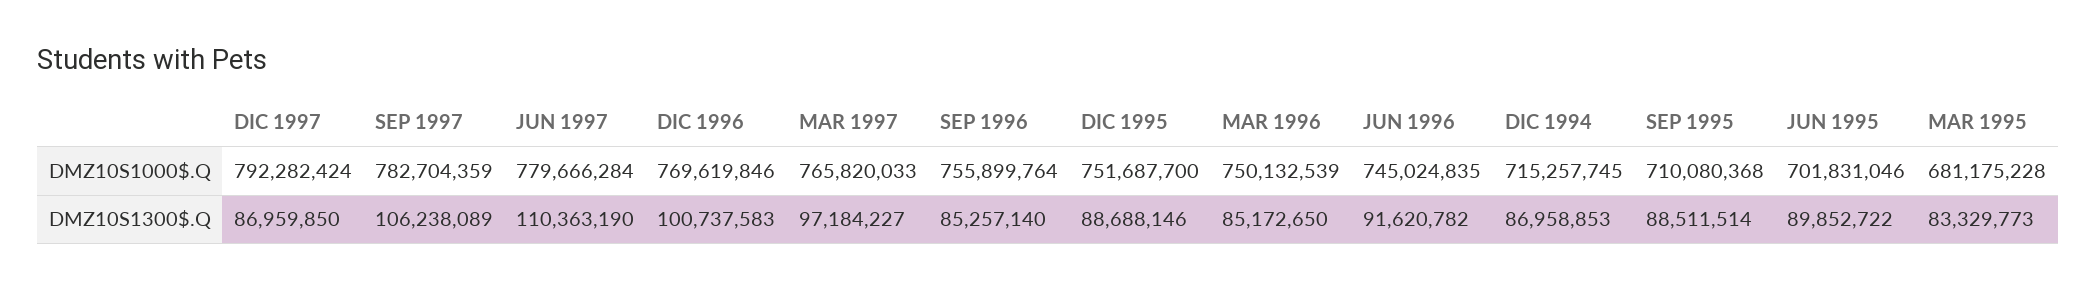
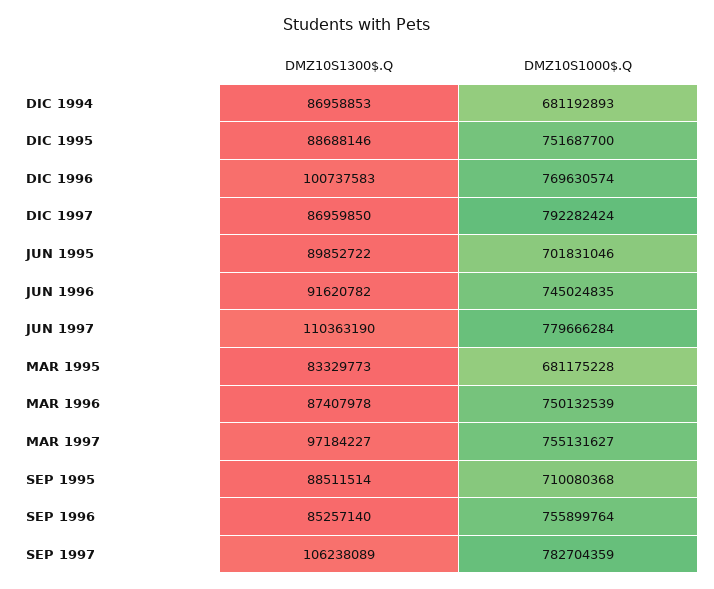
  {
    "DIC 1997": {
      "DMZ10S1000$.Q": 792282424,
      "DMZ10S1300$.Q": 86959850
    },
    "SEP 1997": {
      "DMZ10S1000$.Q": 782704359,
      "DMZ10S1300$.Q": 106238089
    },
    "JUN 1997": {
      "DMZ10S1000$.Q": 779666284,
      "DMZ10S1300$.Q": 110363190
    },
    "DIC 1996": {
-     "DMZ10S1000$.Q": 769619846,
+     "DMZ10S1000$.Q": 769630574,
      "DMZ10S1300$.Q": 100737583
    },
    "MAR 1997": {
-     "DMZ10S1000$.Q": 765820033,
+     "DMZ10S1000$.Q": 755131627,
      "DMZ10S1300$.Q": 97184227
    },
    "SEP 1996": {
      "DMZ10S1000$.Q": 755899764,
      "DMZ10S1300$.Q": 85257140
    },
    "DIC 1995": {
      "DMZ10S1000$.Q": 751687700,
      "DMZ10S1300$.Q": 88688146
    },
    "MAR 1996": {
      "DMZ10S1000$.Q": 750132539,
-     "DMZ10S1300$.Q": 85172650
+     "DMZ10S1300$.Q": 87407978
    },
    "JUN 1996": {
      "DMZ10S1000$.Q": 745024835,
      "DMZ10S1300$.Q": 91620782
    },
    "DIC 1994": {
-     "DMZ10S1000$.Q": 715257745,
+     "DMZ10S1000$.Q": 681192893,
      "DMZ10S1300$.Q": 86958853
    },
    "SEP 1995": {
      "DMZ10S1000$.Q": 710080368,
      "DMZ10S1300$.Q": 88511514
    },
    "JUN 1995": {
      "DMZ10S1000$.Q": 701831046,
      "DMZ10S1300$.Q": 89852722
    },
    "MAR 1995": {
      "DMZ10S1000$.Q": 681175228,
      "DMZ10S1300$.Q": 83329773
    }
  }

